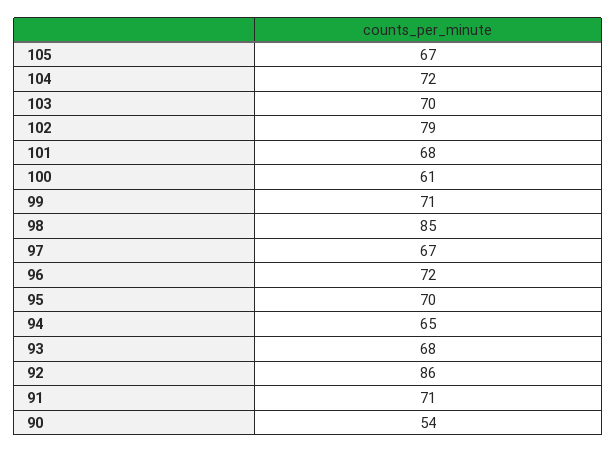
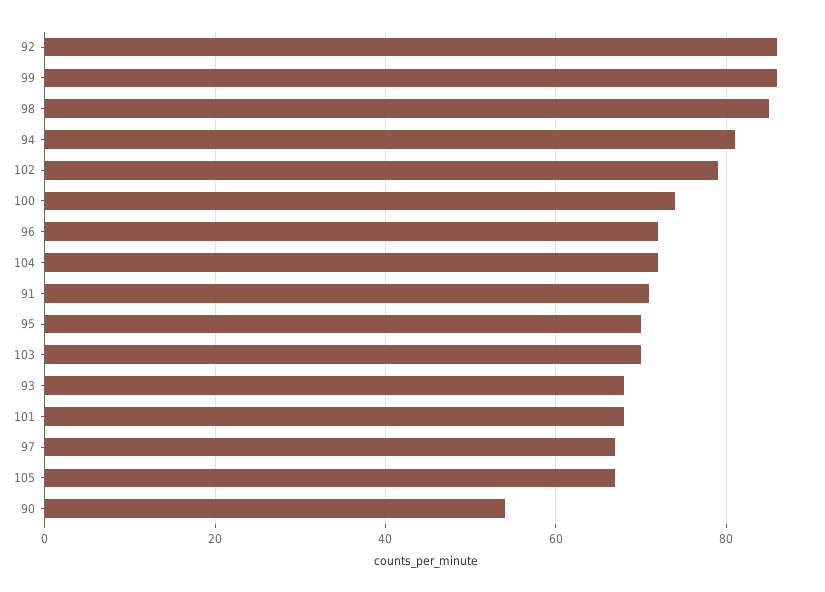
  {
    "105": 67,
    "104": 72,
    "103": 70,
    "102": 79,
    "101": 68,
-   "100": 61,
+   "100": 75,
-   "99": 71,
+   "99": 85,
    "98": 85,
    "97": 67,
    "96": 72,
    "95": 70,
-   "94": 65,
+   "94": 80,
    "93": 68,
    "92": 86,
    "91": 71,
    "90": 54
  }

